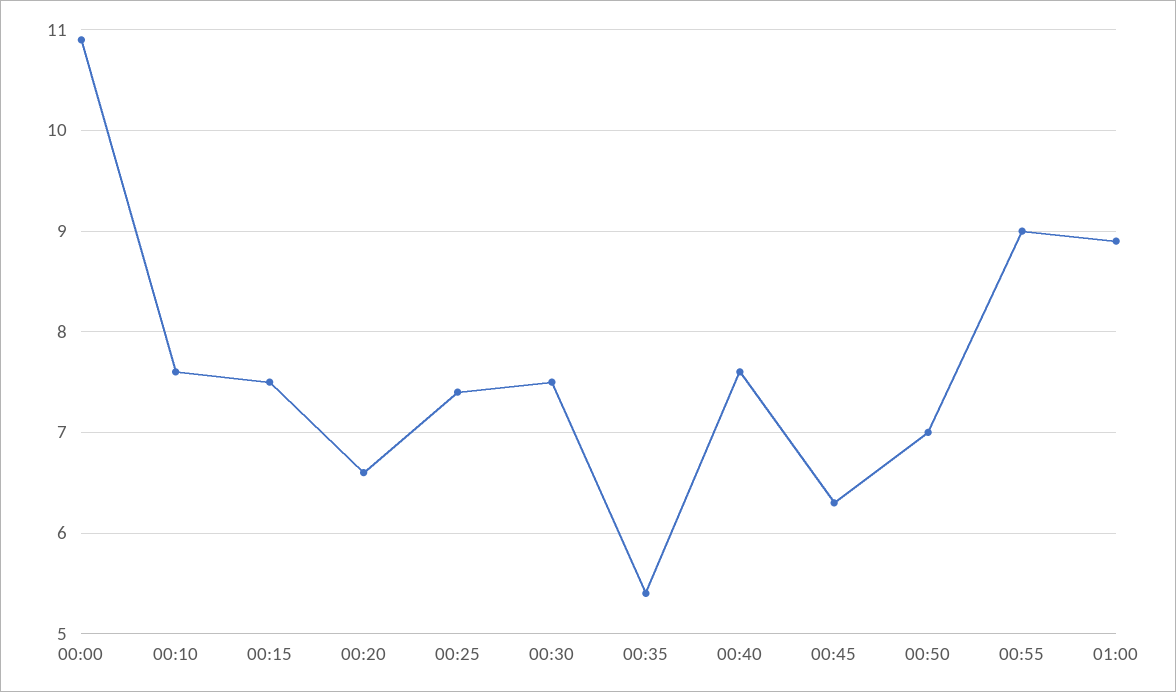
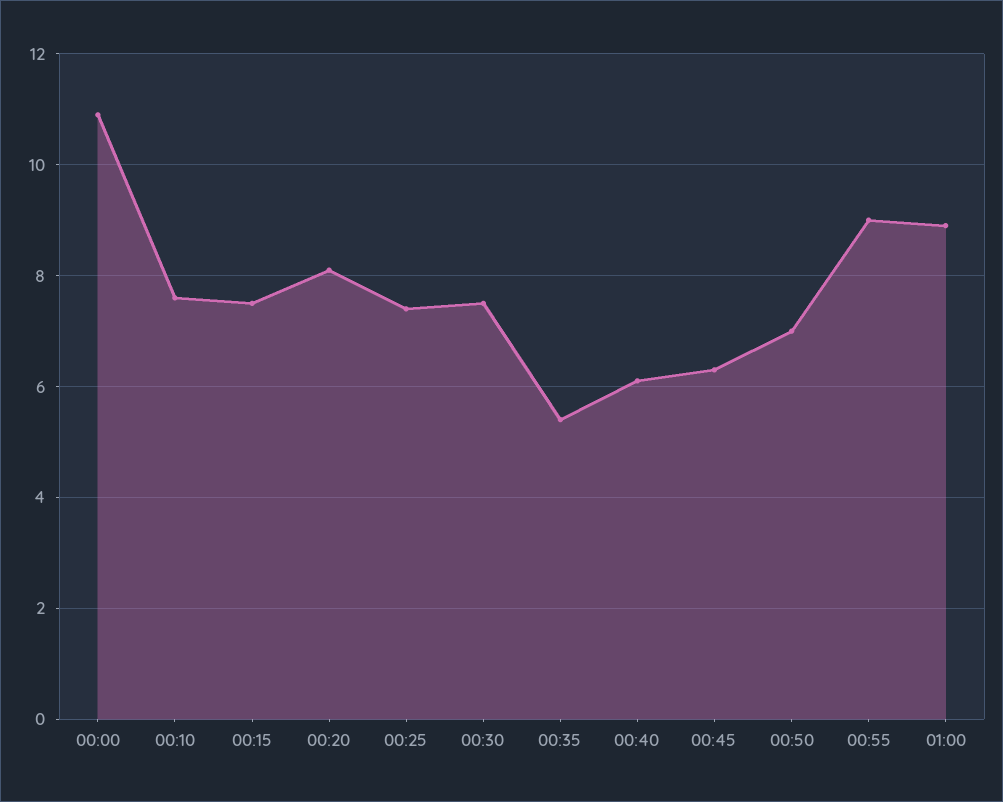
  {
    "00:00": 10.9,
    "00:10": 7.6,
    "00:15": 7.5,
-   "00:20": 6.6,
+   "00:20": 8,
    "00:25": 7.4,
    "00:30": 7.5,
    "00:35": 5.4,
-   "00:40": 7.6,
+   "00:40": 6,
    "00:45": 6.3,
    "00:50": 7,
    "00:55": 9,
    "01:00": 8.9
  }

